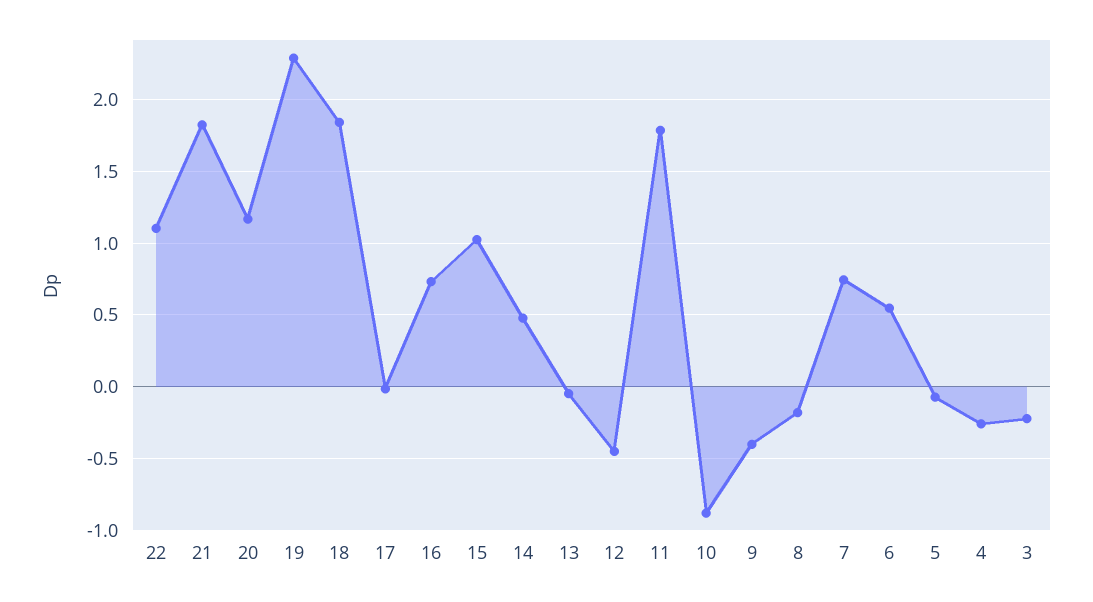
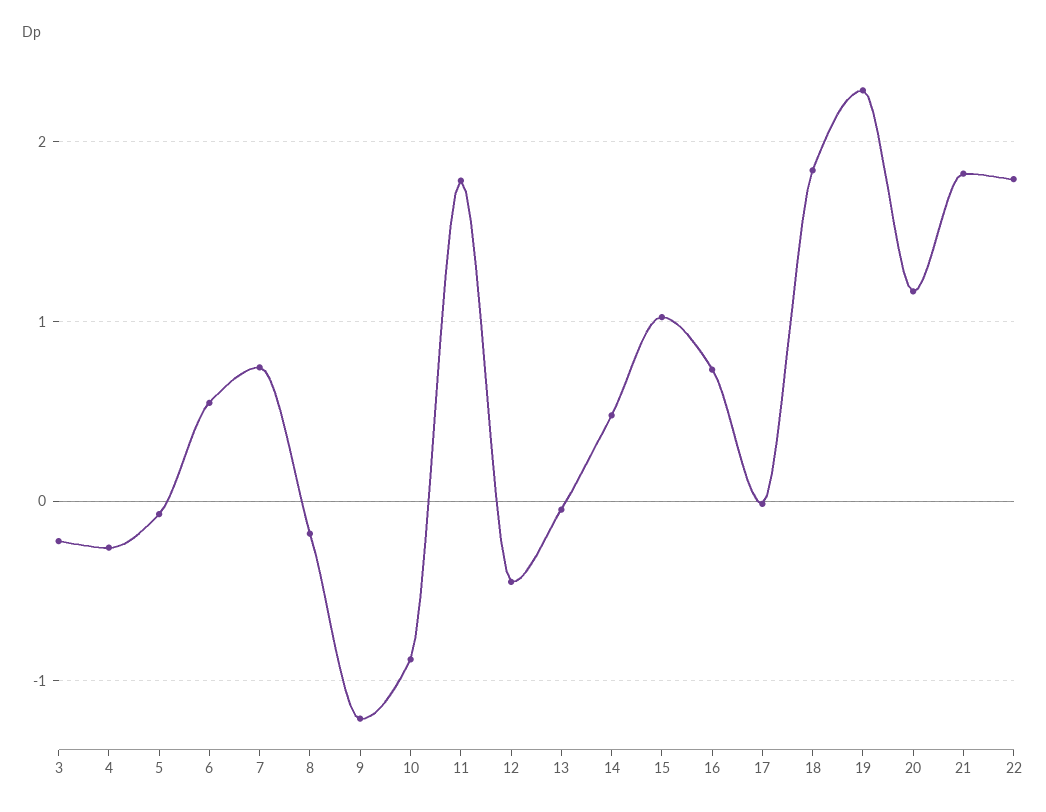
  {
-   "22": 1.1,
+   "22": 1.8,
    "21": 1.8,
    "20": 1.15,
    "19": 2.3,
    "18": 1.85,
    "17": 0,
    "16": 0.75,
    "15": 1.05,
    "14": 0.5,
    "13": -0.05,
    "12": -0.45,
    "11": 1.8,
    "10": -0.9,
-   "9": -0.4,
+   "9": -1.2,
    "8": -0.2,
    "7": 0.75,
    "6": 0.55,
    "5": -0.05,
    "4": -0.25,
    "3": -0.2
  }

